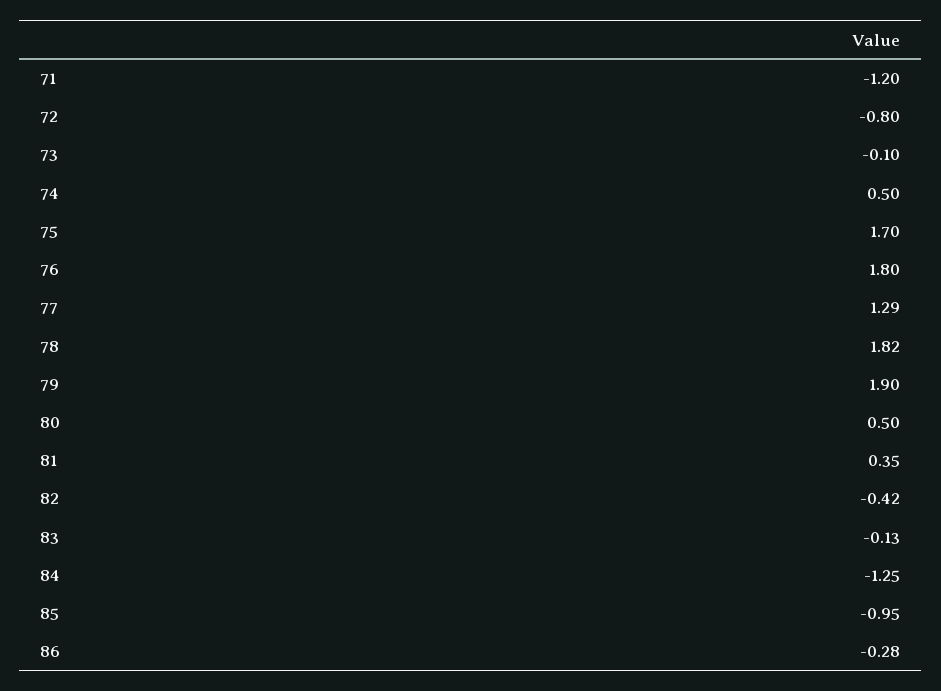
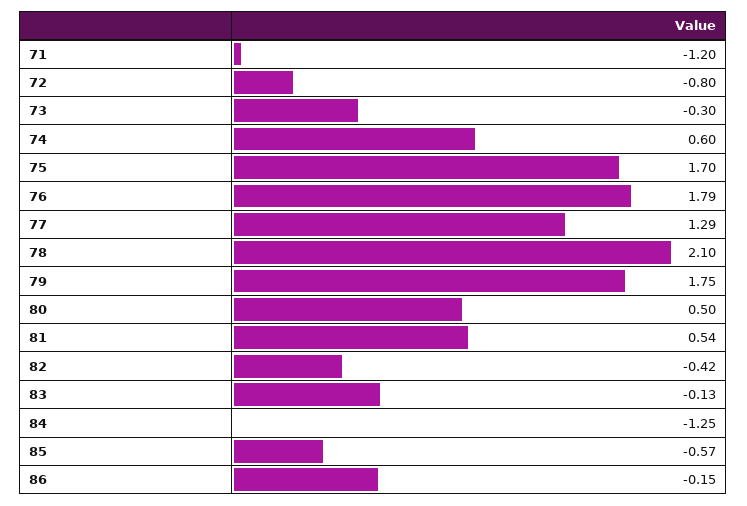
  {
    "71": -1.2,
    "72": -0.8,
-   "73": -0.1,
+   "73": -0.3,
-   "74": 0.5,
+   "74": 0.6,
    "75": 1.7,
-   "76": 1.8,
+   "76": 1.79,
    "77": 1.29,
-   "78": 1.82,
+   "78": 2.1,
-   "79": 1.9,
+   "79": 1.75,
    "80": 0.5,
-   "81": 0.35,
+   "81": 0.54,
    "82": -0.42,
    "83": -0.13,
    "84": -1.25,
-   "85": -0.95,
+   "85": -0.57,
-   "86": -0.28
+   "86": -0.15
  }

